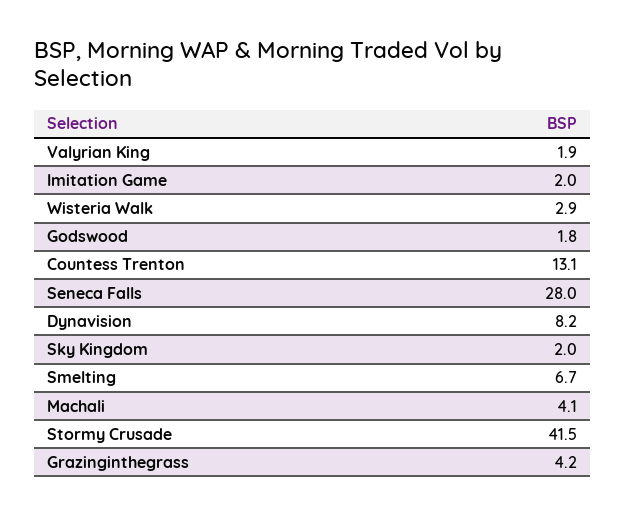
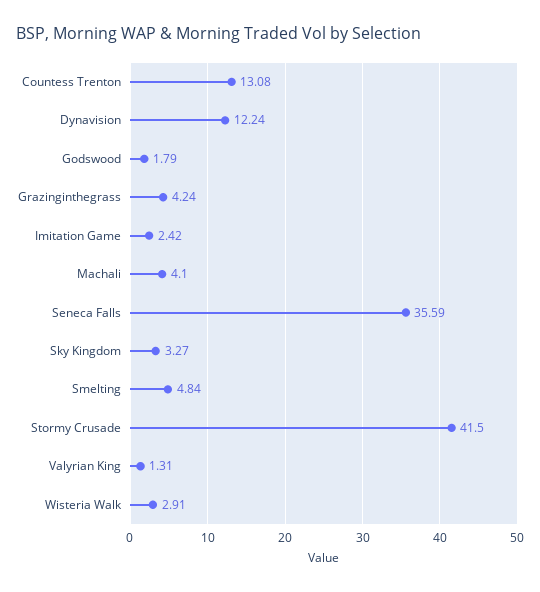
  {
-   "Valyrian King": 1.9,
+   "Valyrian King": 1.31,
-   "Imitation Game": 2,
+   "Imitation Game": 2.42,
    "Wisteria Walk": 2.91,
    "Godswood": 1.79,
    "Countess Trenton": 13.08,
-   "Seneca Falls": 28,
+   "Seneca Falls": 35.59,
-   "Dynavision": 8.2,
+   "Dynavision": 12.24,
-   "Sky Kingdom": 2,
+   "Sky Kingdom": 3.27,
-   "Smelting": 6.7,
+   "Smelting": 4.84,
    "Machali": 4.1,
    "Stormy Crusade": 41.5,
    "Grazinginthegrass": 4.24
  }

